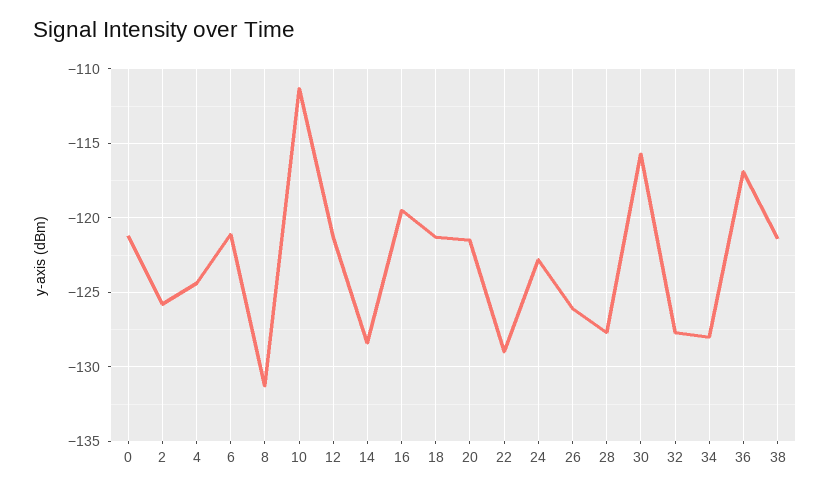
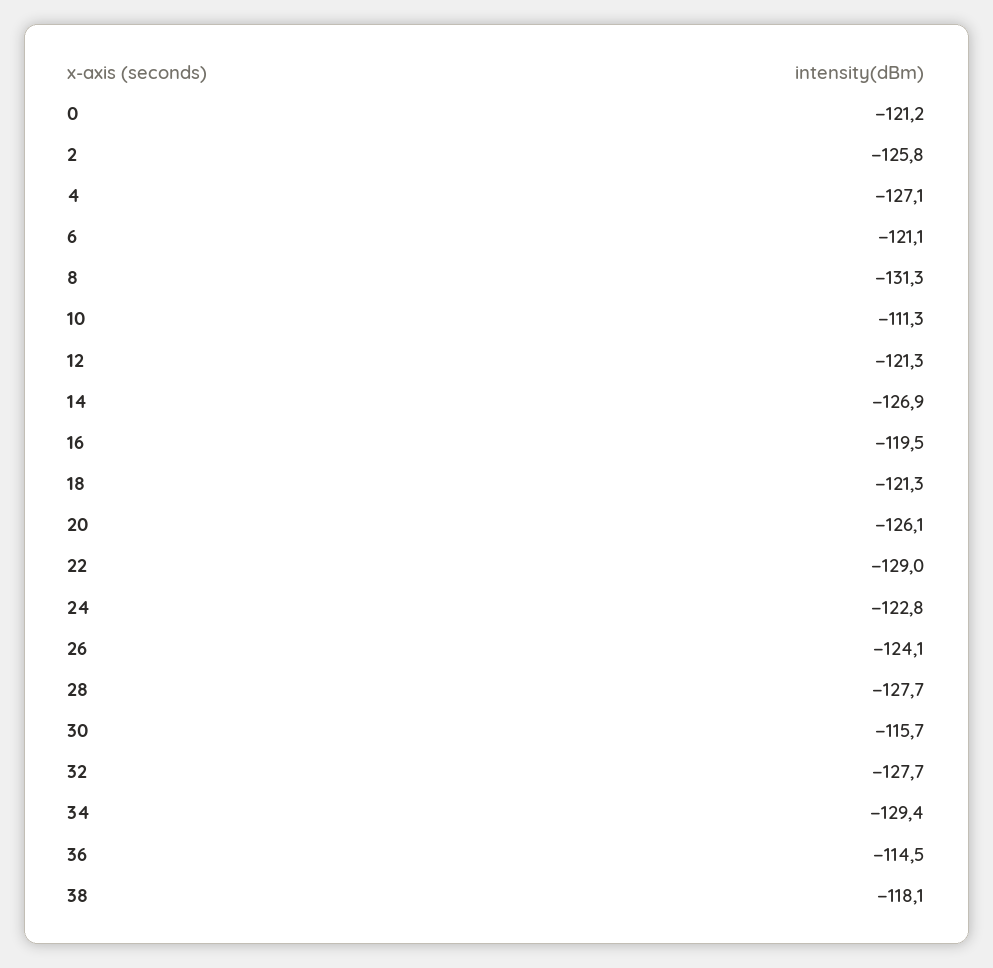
  {
    "0": -121.2,
    "2": -125.8,
-   "4": -124.5,
+   "4": -127.1,
    "6": -121.1,
    "8": -131.3,
    "10": -111.3,
    "12": -121.3,
-   "14": -128.5,
+   "14": -126.9,
    "16": -119.5,
    "18": -121.3,
-   "20": -121.5,
+   "20": -126.1,
    "22": -129,
    "24": -122.8,
-   "26": -126,
+   "26": -124.1,
    "28": -127.7,
    "30": -115.7,
    "32": -127.7,
-   "34": -128,
+   "34": -129.4,
-   "36": -117,
+   "36": -114.5,
-   "38": -121.5
+   "38": -118.1
  }

